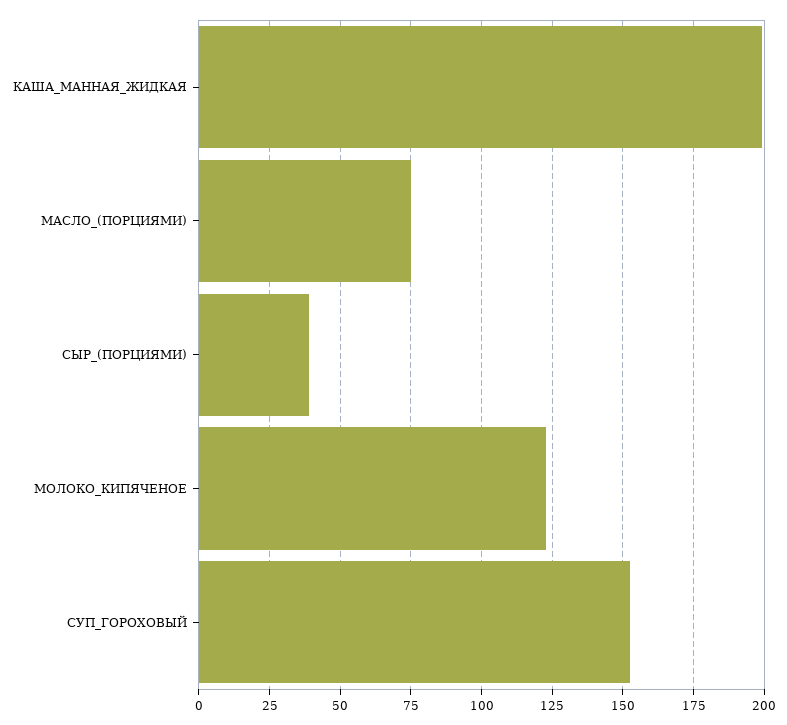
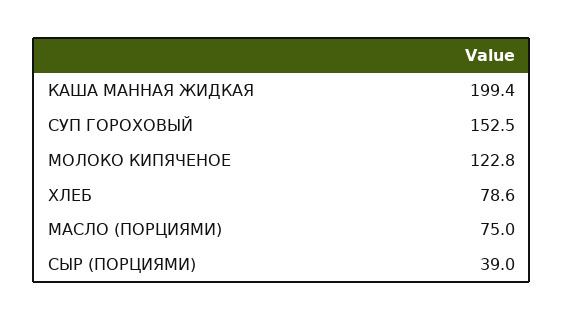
  {
    "КАША_МАННАЯ_ЖИДКАЯ": 199.4,
    "МАСЛО_(ПОРЦИЯМИ)": 75,
    "СЫР_(ПОРЦИЯМИ)": 39,
    "МОЛОКО_КИПЯЧЕНОЕ": 122.8,
-   "СУП_ГОРОХОВЫЙ": 152.5
+   "СУП_ГОРОХОВЫЙ": 152.5,
+   "ХЛЕБ": 78.6
  }

